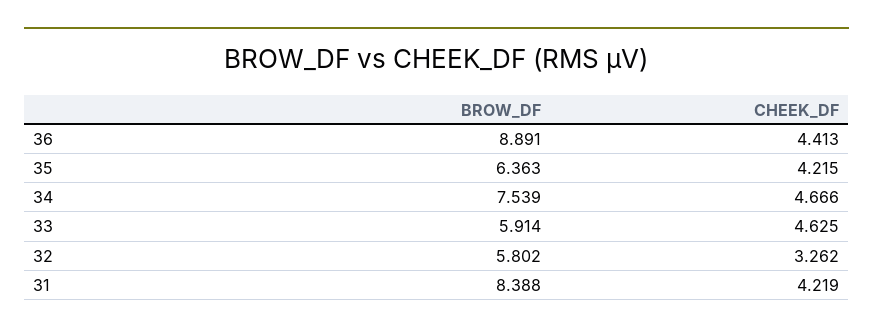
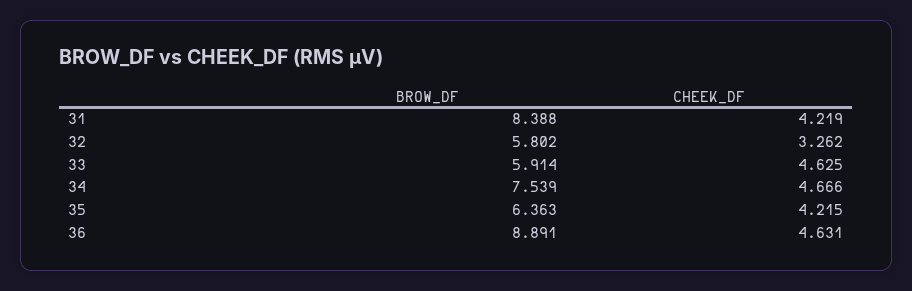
  {
    "BROW_DF": {
      "36": 8.891,
      "35": 6.363,
      "34": 7.539,
      "33": 5.914,
      "32": 5.802,
      "31": 8.388
    },
    "CHEEK_DF": {
-     "36": 4.413,
+     "36": 4.631,
      "35": 4.215,
      "34": 4.666,
      "33": 4.625,
      "32": 3.262,
      "31": 4.219
    }
  }

